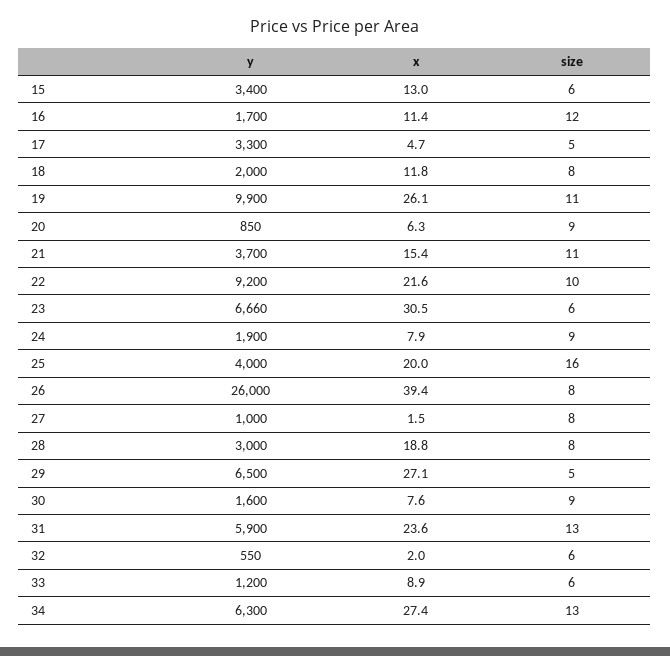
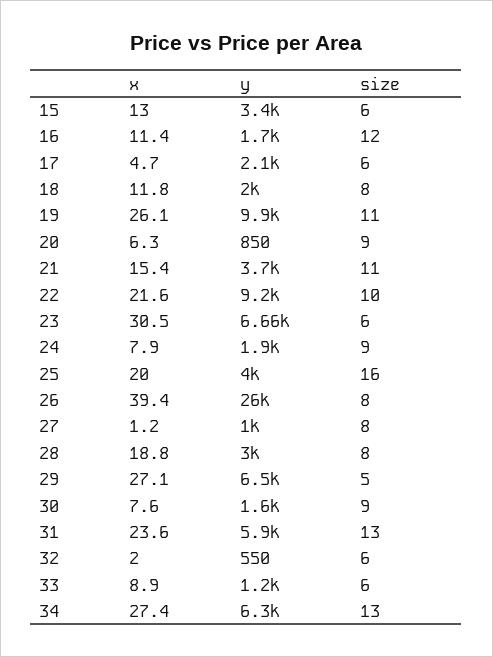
  {
    "y": {
      "15": 3400,
      "16": 1700,
-     "17": 3300,
+     "17": 2100,
      "18": 2000,
      "19": 9900,
      "20": 850,
      "21": 3700,
      "22": 9200,
      "23": 6660,
      "24": 1900,
      "25": 4000,
      "26": 26000,
      "27": 1000,
      "28": 3000,
      "29": 6500,
      "30": 1600,
      "31": 5900,
      "32": 550,
      "33": 1200,
      "34": 6300
    },
    "x": {
      "15": 13,
      "16": 11.4,
      "17": 4.7,
      "18": 11.8,
      "19": 26.1,
      "20": 6.3,
      "21": 15.4,
      "22": 21.6,
      "23": 30.5,
      "24": 7.9,
      "25": 20,
      "26": 39.4,
-     "27": 1.5,
+     "27": 1.2,
      "28": 18.8,
      "29": 27.1,
      "30": 7.6,
      "31": 23.6,
      "32": 2,
      "33": 8.9,
      "34": 27.4
    },
    "size": {
      "15": 6,
      "16": 12,
-     "17": 5,
+     "17": 6,
      "18": 8,
      "19": 11,
      "20": 9,
      "21": 11,
      "22": 10,
      "23": 6,
      "24": 9,
      "25": 16,
      "26": 8,
      "27": 8,
      "28": 8,
      "29": 5,
      "30": 9,
      "31": 13,
      "32": 6,
      "33": 6,
      "34": 13
    }
  }

